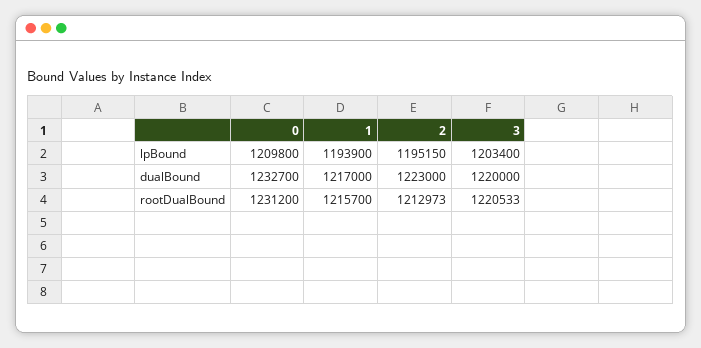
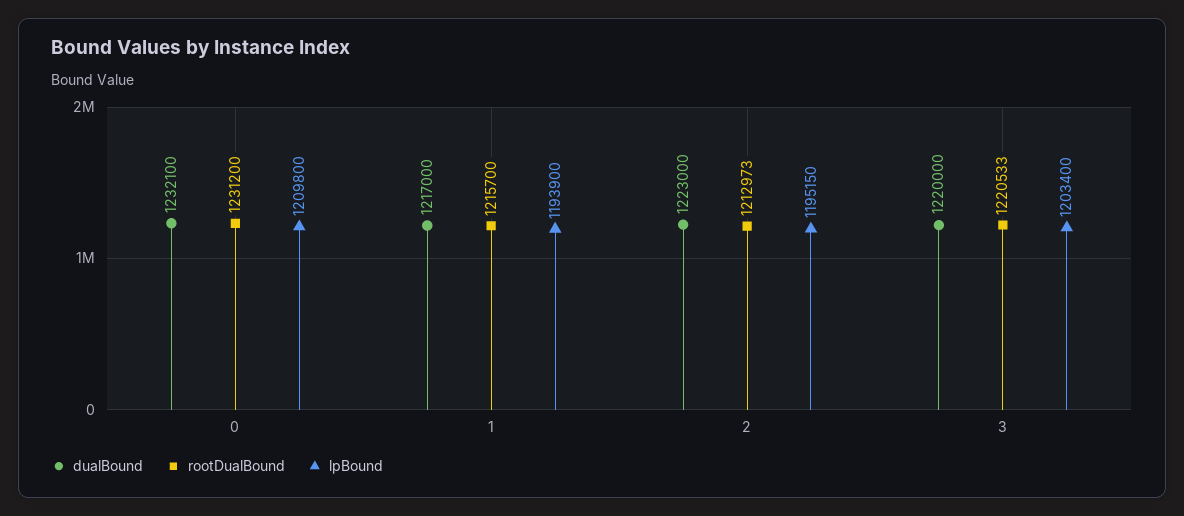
  {
    "lpBound": {
      "0": 1209800,
      "1": 1193900,
      "2": 1195150,
      "3": 1203400
    },
    "dualBound": {
-     "0": 1232700,
+     "0": 1232100,
      "1": 1217000,
      "2": 1223000,
      "3": 1220000
    },
    "rootDualBound": {
      "0": 1231200,
      "1": 1215700,
      "2": 1212973,
      "3": 1220533
    }
  }

